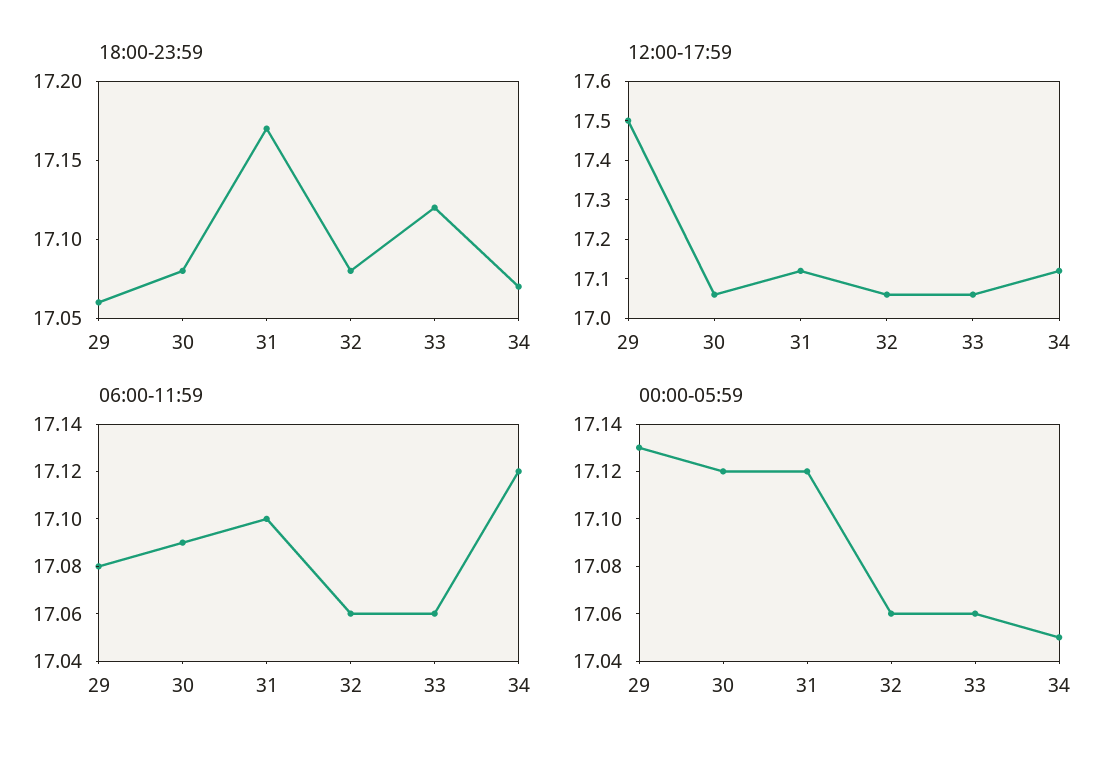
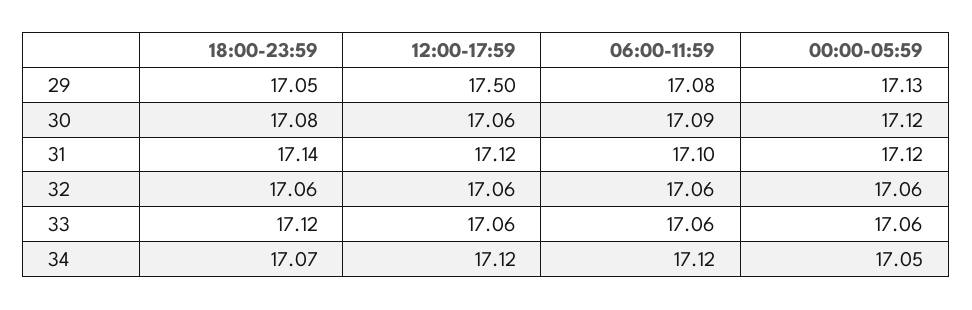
  {
    "18:00-23:59": {
-     "29": 17.06,
+     "29": 17.05,
      "30": 17.08,
-     "31": 17.17,
+     "31": 17.14,
-     "32": 17.08,
+     "32": 17.06,
      "33": 17.12,
      "34": 17.07
    },
    "12:00-17:59": {
      "29": 17.5,
      "30": 17.06,
      "31": 17.12,
      "32": 17.06,
      "33": 17.06,
      "34": 17.12
    },
    "06:00-11:59": {
      "29": 17.08,
      "30": 17.09,
      "31": 17.1,
      "32": 17.06,
      "33": 17.06,
      "34": 17.12
    },
    "00:00-05:59": {
      "29": 17.13,
      "30": 17.12,
      "31": 17.12,
      "32": 17.06,
      "33": 17.06,
      "34": 17.05
    }
  }

